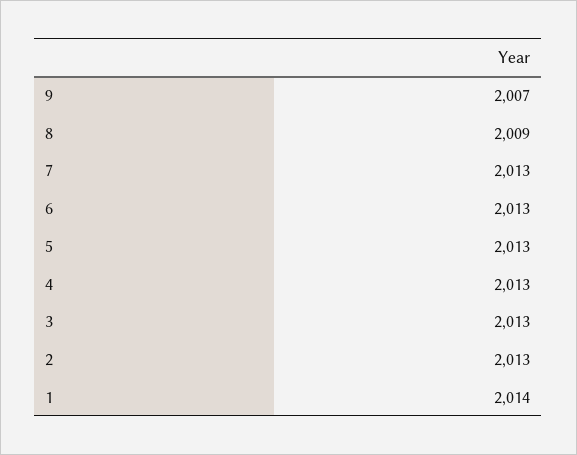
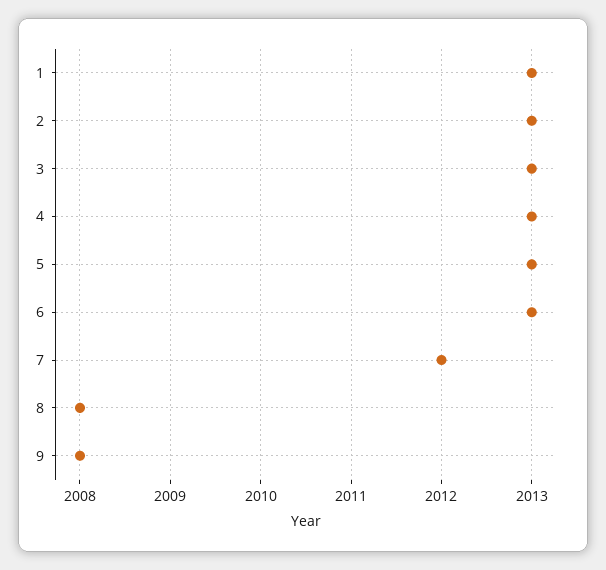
  {
-   "9": 2007,
+   "9": 2008,
-   "8": 2009,
+   "8": 2008,
-   "7": 2013,
+   "7": 2012,
    "6": 2013,
    "5": 2013,
    "4": 2013,
    "3": 2013,
    "2": 2013,
-   "1": 2014
+   "1": 2013
  }

